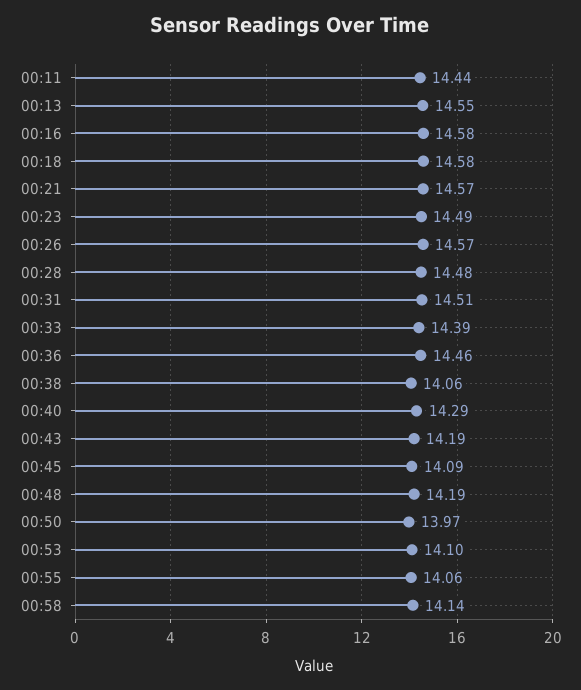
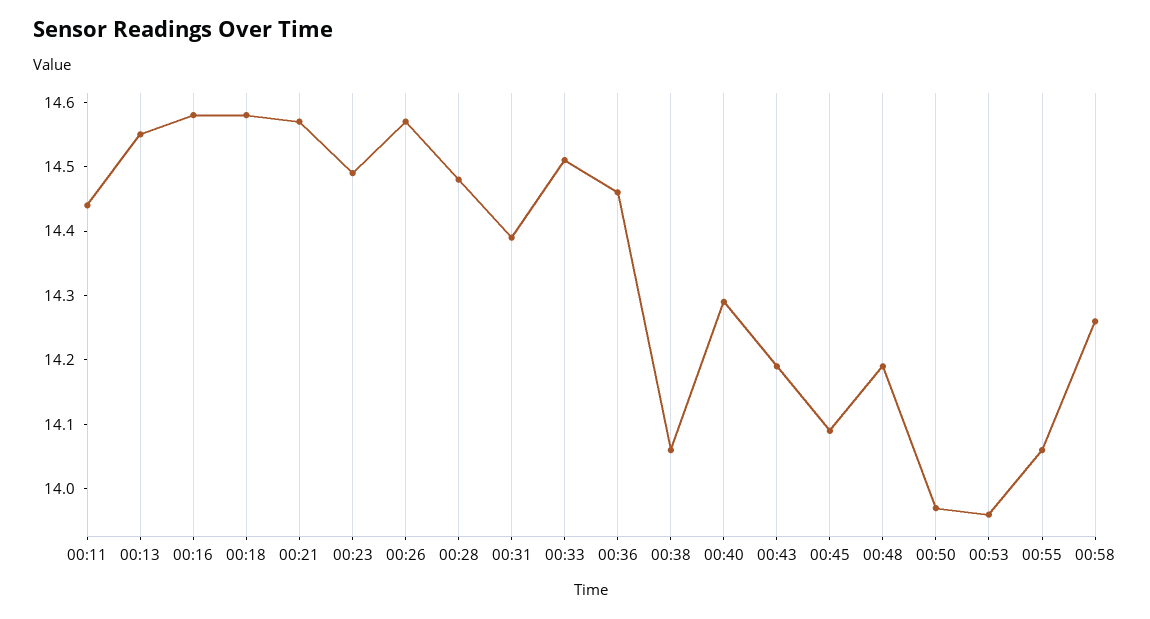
  {
    "00:11": 14.44,
    "00:13": 14.55,
    "00:16": 14.58,
    "00:18": 14.58,
    "00:21": 14.57,
    "00:23": 14.49,
    "00:26": 14.57,
    "00:28": 14.48,
-   "00:31": 14.51,
+   "00:31": 14.4,
-   "00:33": 14.39,
+   "00:33": 14.5,
    "00:36": 14.46,
    "00:38": 14.06,
    "00:40": 14.29,
    "00:43": 14.19,
    "00:45": 14.09,
    "00:48": 14.19,
    "00:50": 13.97,
-   "00:53": 14.1,
+   "00:53": 13.95,
    "00:55": 14.06,
-   "00:58": 14.14
+   "00:58": 14.25
  }

